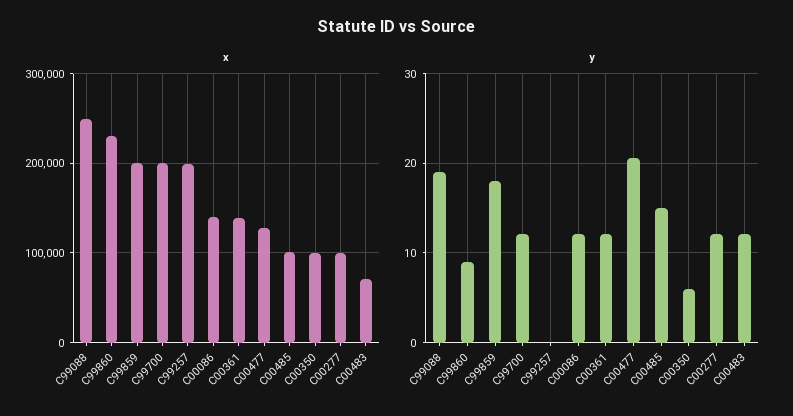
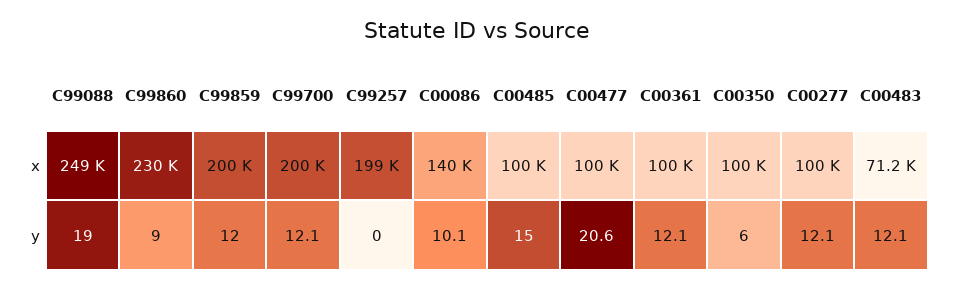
  {
    "x": {
      "C99088": 249000,
      "C99860": 230000,
      "C99859": 200000,
      "C99700": 200000,
      "C99257": 199000,
      "C00086": 140000,
-     "C00361": 140000,
+     "C00361": 100000,
-     "C00477": 130000,
+     "C00477": 100000,
      "C00485": 100000,
      "C00350": 100000,
      "C00277": 100000,
      "C00483": 71200
    },
    "y": {
      "C99088": 19,
      "C99860": 9,
-     "C99859": 18,
+     "C99859": 12,
      "C99700": 12.1,
      "C99257": 0,
-     "C00086": 12,
+     "C00086": 10.1,
      "C00361": 12.1,
      "C00477": 20.6,
      "C00485": 15,
      "C00350": 6,
      "C00277": 12.1,
      "C00483": 12.1
    }
  }

